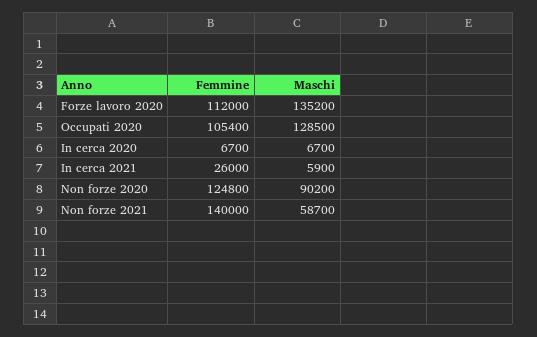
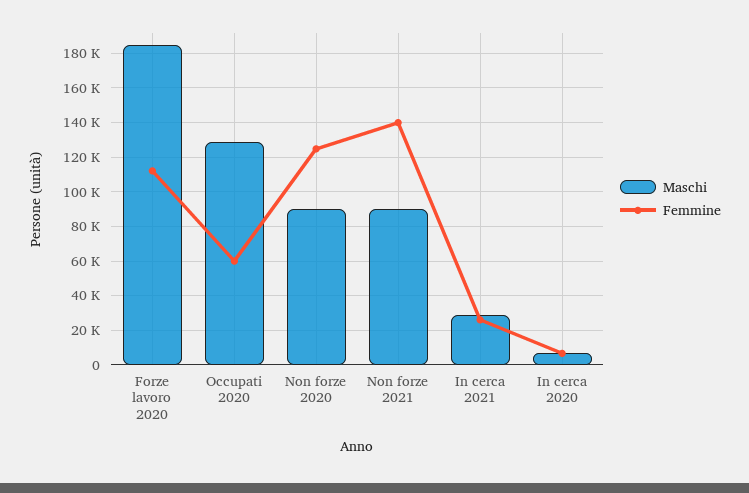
  {
    "Femmine": {
      "Forze lavoro 2020": 112000,
-     "Occupati 2020": 105400,
+     "Occupati 2020": 60000,
      "In cerca 2020": 6700,
      "In cerca 2021": 26000,
      "Non forze 2020": 124800,
      "Non forze 2021": 140000
    },
    "Maschi": {
-     "Forze lavoro 2020": 135200,
+     "Forze lavoro 2020": 185000,
      "Occupati 2020": 128500,
      "In cerca 2020": 6700,
-     "In cerca 2021": 5900,
+     "In cerca 2021": 30000,
      "Non forze 2020": 90200,
-     "Non forze 2021": 58700
+     "Non forze 2021": 90000
    }
  }

